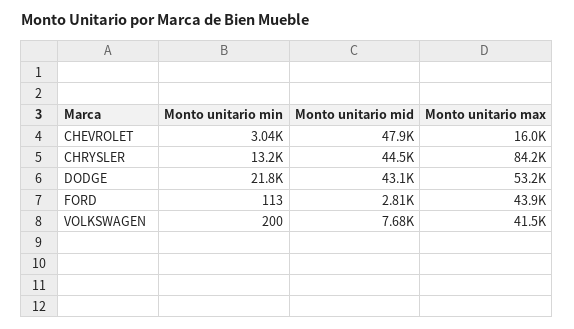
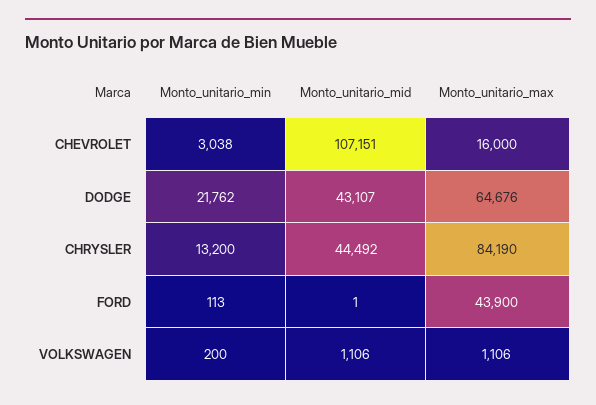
  {
    "Monto unitario min": {
      "CHEVROLET": 3038,
      "CHRYSLER": 13200,
      "DODGE": 21762,
      "FORD": 113,
      "VOLKSWAGEN": 200
    },
    "Monto unitario mid": {
-     "CHEVROLET": 47900,
+     "CHEVROLET": 107151,
      "CHRYSLER": 44492,
      "DODGE": 43107,
-     "FORD": 2810,
+     "FORD": 1,
-     "VOLKSWAGEN": 7680
+     "VOLKSWAGEN": 1106
    },
    "Monto unitario max": {
      "CHEVROLET": 16000,
      "CHRYSLER": 84190,
-     "DODGE": 53200,
+     "DODGE": 64676,
      "FORD": 43900,
-     "VOLKSWAGEN": 41500
+     "VOLKSWAGEN": 1106
    }
  }

